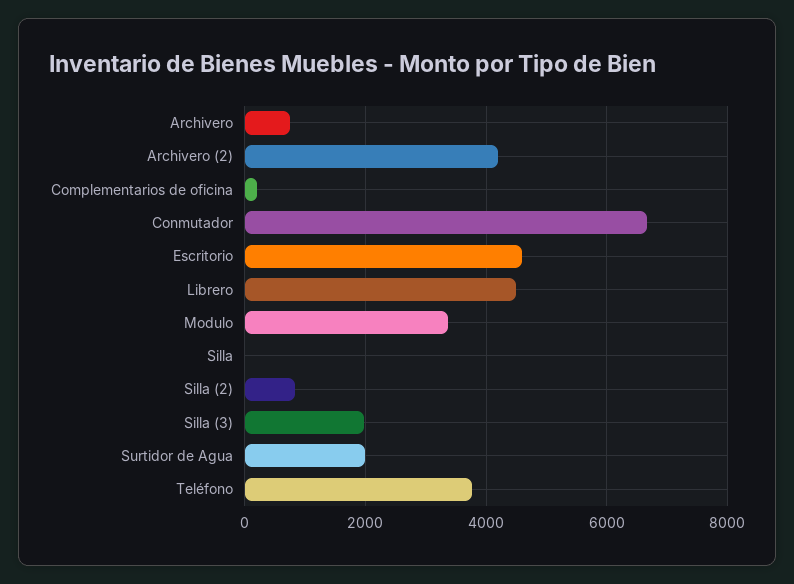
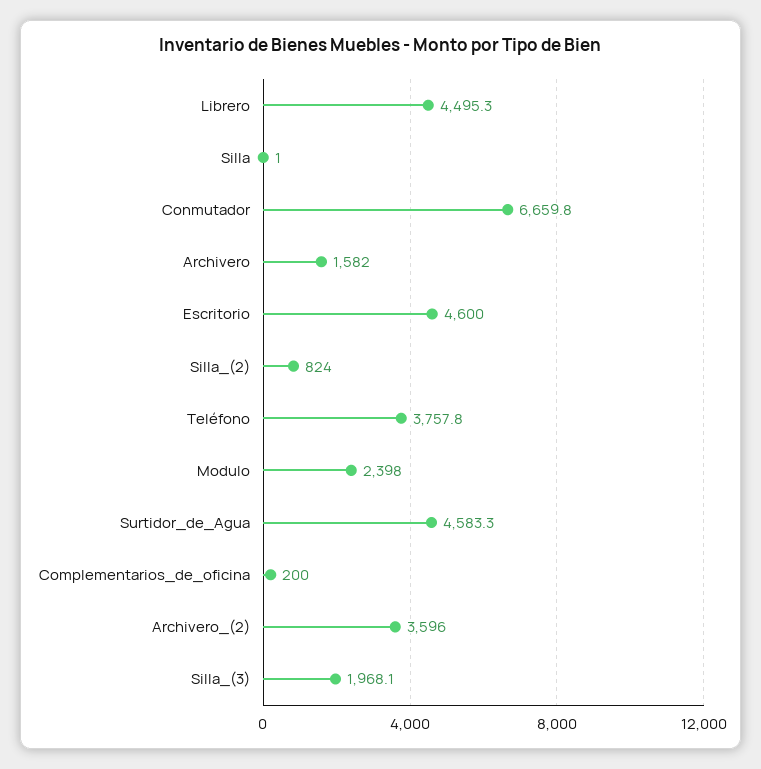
  {
-   "Archivero": 800,
+   "Archivero": 1582,
-   "Archivero (2)": 4200,
+   "Archivero (2)": 3596,
    "Complementarios de oficina": 200,
    "Conmutador": 6659.8,
    "Escritorio": 4600,
    "Librero": 4495.3,
-   "Modulo": 3400,
+   "Modulo": 2398,
    "Silla": 1,
    "Silla (2)": 824,
    "Silla (3)": 1968.1,
-   "Surtidor de Agua": 2000,
+   "Surtidor de Agua": 4583.3,
    "Teléfono": 3757.8
  }

